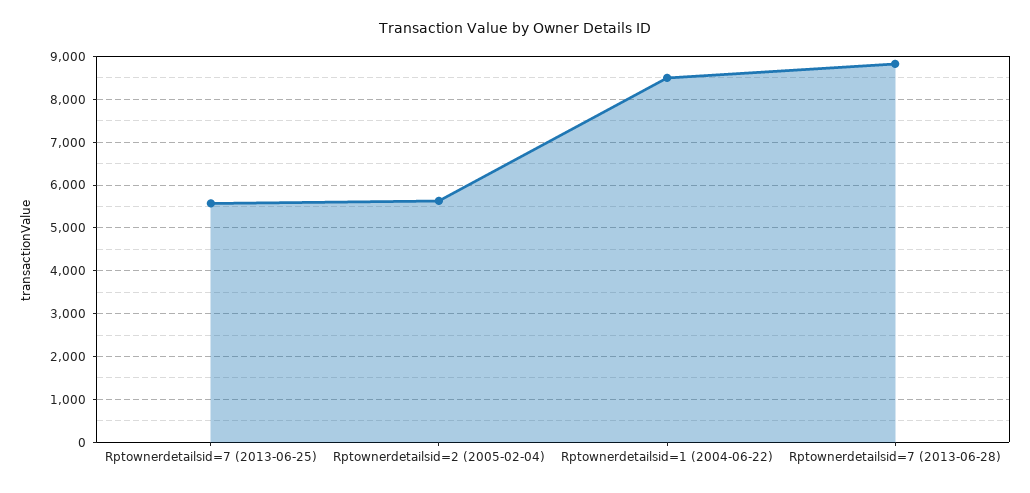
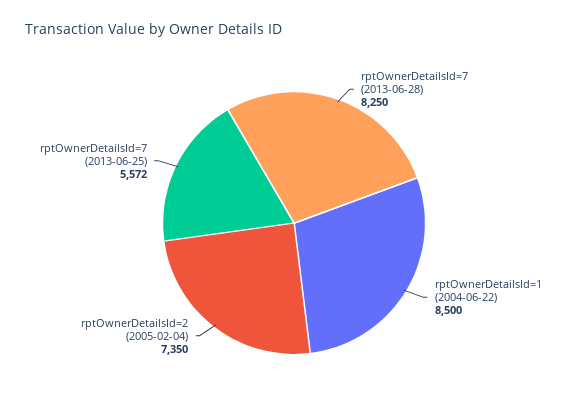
  {
    "Rptownerdetailsid=7 (2013-06-25)": 5572,
-   "Rptownerdetailsid=2 (2005-02-04)": 5600,
+   "Rptownerdetailsid=2 (2005-02-04)": 7350,
    "Rptownerdetailsid=1 (2004-06-22)": 8500,
-   "Rptownerdetailsid=7 (2013-06-28)": 8800
+   "Rptownerdetailsid=7 (2013-06-28)": 8250
  }

